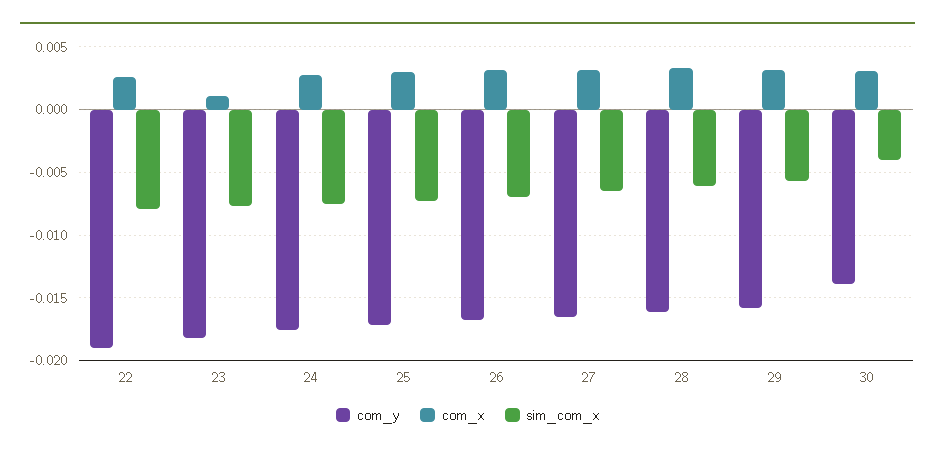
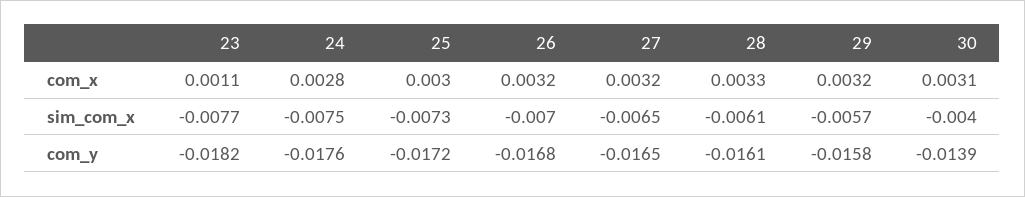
  {
    "com_y": {
-     "22": -0.019,
      "23": -0.0182,
      "24": -0.0176,
      "25": -0.0172,
      "26": -0.0168,
      "27": -0.0165,
      "28": -0.0161,
      "29": -0.0158,
      "30": -0.0139
    },
    "com_x": {
-     "22": 0.0025,
      "23": 0.0011,
      "24": 0.0028,
      "25": 0.003,
      "26": 0.0032,
      "27": 0.0032,
      "28": 0.0033,
      "29": 0.0032,
      "30": 0.0031
    },
    "sim_com_x": {
-     "22": -0.008,
      "23": -0.0077,
      "24": -0.0075,
      "25": -0.0073,
      "26": -0.007,
      "27": -0.0065,
      "28": -0.0061,
      "29": -0.0057,
      "30": -0.004
    }
  }

